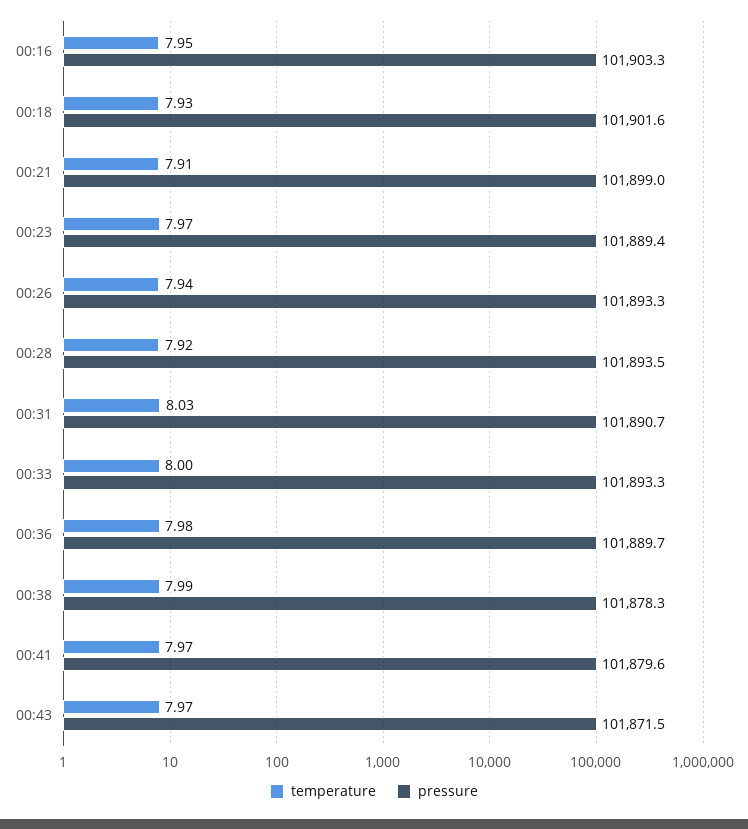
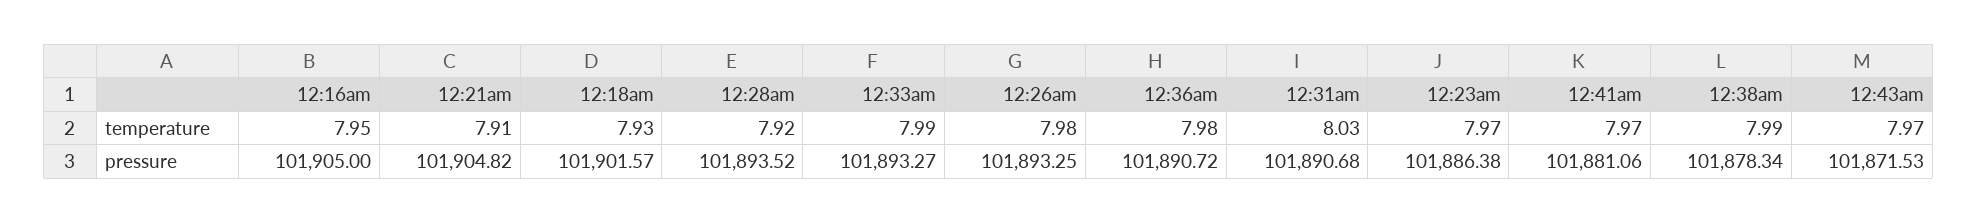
  {
    "temperature": {
      "00:16": 7.95,
      "00:18": 7.93,
      "00:21": 7.91,
      "00:23": 7.97,
-     "00:26": 7.94,
+     "00:26": 7.98,
      "00:28": 7.92,
      "00:31": 8.03,
-     "00:33": 8,
+     "00:33": 7.99,
      "00:36": 7.98,
      "00:38": 7.99,
      "00:41": 7.97,
      "00:43": 7.97
    },
    "pressure": {
-     "00:16": 101903.3,
+     "00:16": 101905,
      "00:18": 101901.57,
-     "00:21": 101899,
+     "00:21": 101904.82,
-     "00:23": 101889.4,
+     "00:23": 101886.38,
      "00:26": 101893.25,
      "00:28": 101893.52,
      "00:31": 101890.68,
      "00:33": 101893.27,
-     "00:36": 101889.7,
+     "00:36": 101890.72,
      "00:38": 101878.34,
-     "00:41": 101879.6,
+     "00:41": 101881.06,
      "00:43": 101871.53
    }
  }

